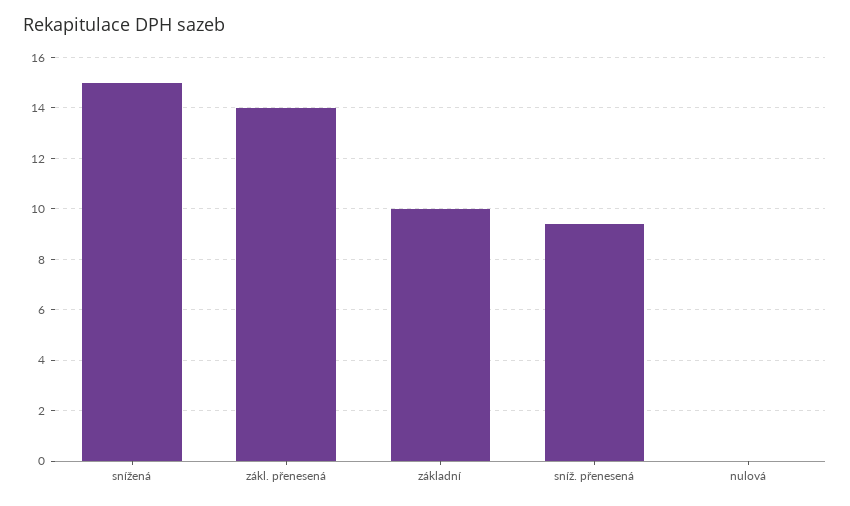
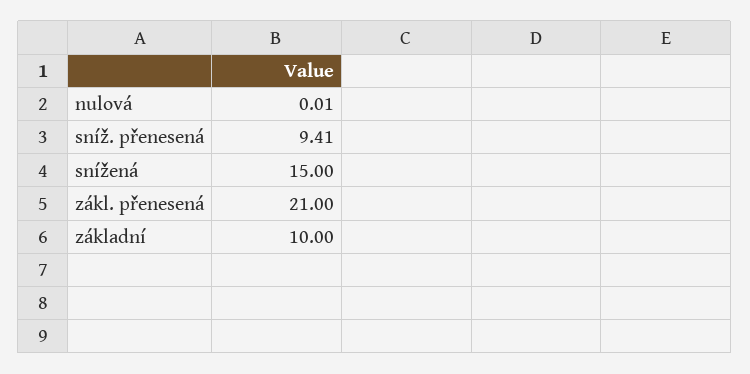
  {
    "snížená": 15,
-   "zákl. přenesená": 14,
+   "zákl. přenesená": 21,
    "základní": 10,
    "sníž. přenesená": 9.41,
    "nulová": 0.01
  }

